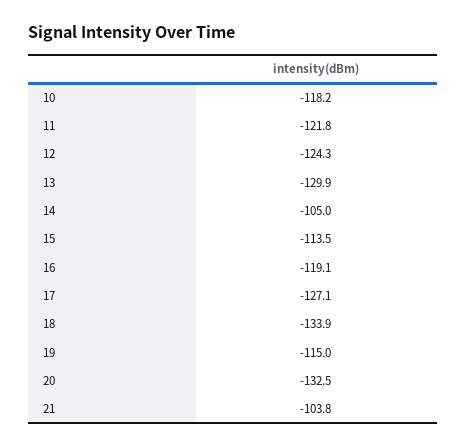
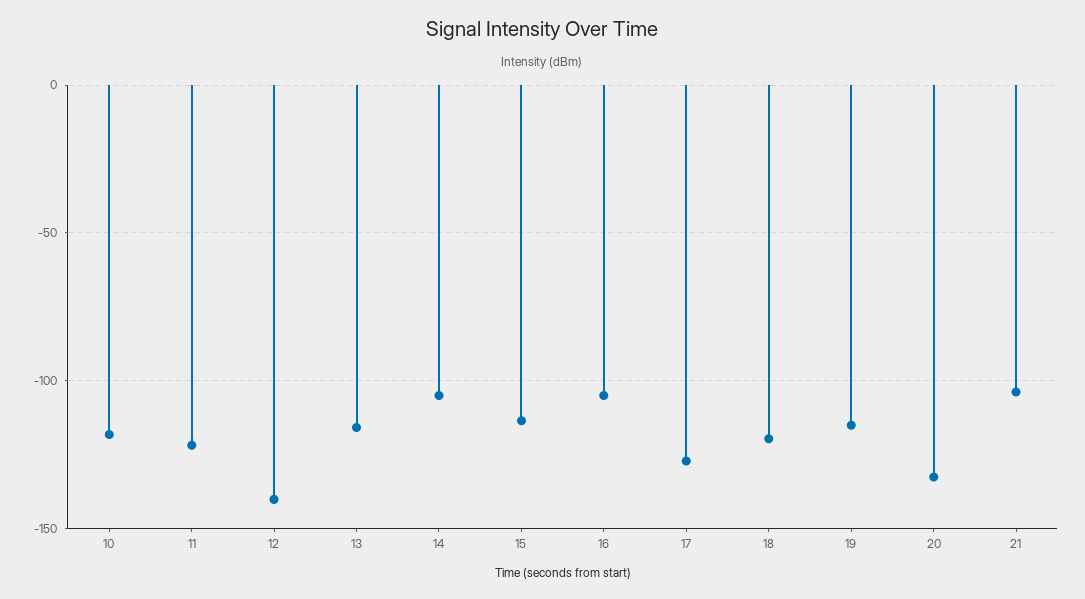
  {
    "10": -118.2,
    "11": -121.8,
-   "12": -124.3,
+   "12": -140,
-   "13": -129.9,
+   "13": -115,
    "14": -105,
    "15": -113.5,
-   "16": -119.1,
+   "16": -105,
    "17": -127.1,
-   "18": -133.9,
+   "18": -120,
    "19": -115,
    "20": -132.5,
    "21": -103.8
  }

